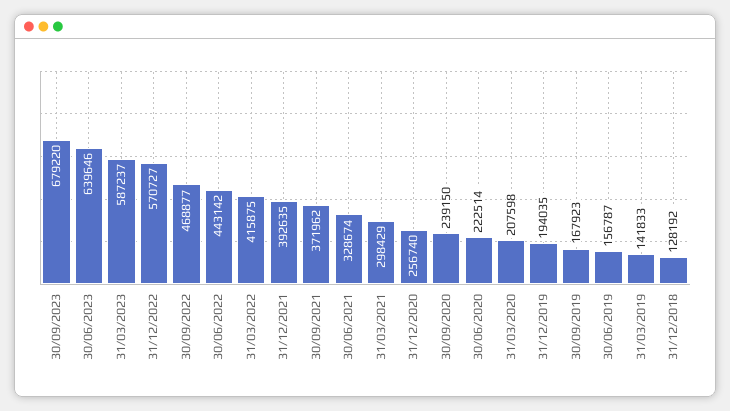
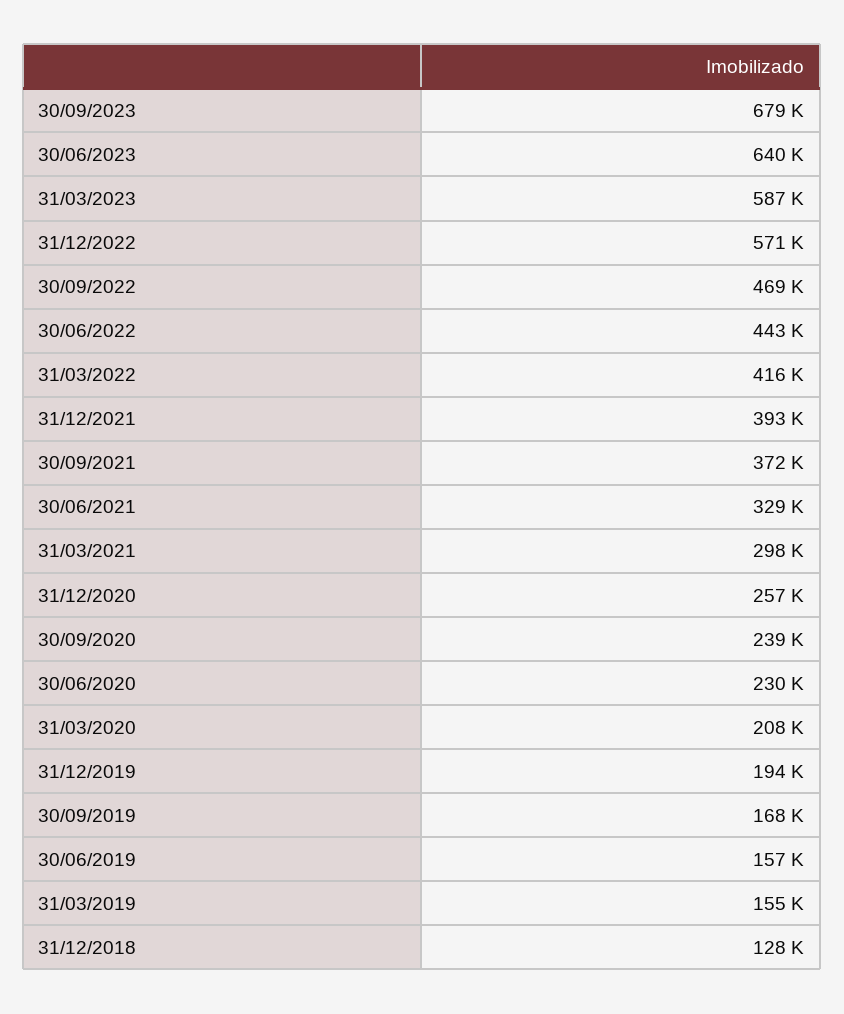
  {
    "30/09/2023": 679220,
    "30/06/2023": 639646,
    "31/03/2023": 587237,
    "31/12/2022": 570727,
    "30/09/2022": 468877,
    "30/06/2022": 443142,
    "31/03/2022": 415875,
    "31/12/2021": 392635,
    "30/09/2021": 371962,
    "30/06/2021": 328674,
    "31/03/2021": 298429,
    "31/12/2020": 256740,
    "30/09/2020": 239150,
-   "30/06/2020": 222514,
+   "30/06/2020": 230000,
    "31/03/2020": 207598,
    "31/12/2019": 194035,
    "30/09/2019": 167923,
    "30/06/2019": 156787,
-   "31/03/2019": 141833,
+   "31/03/2019": 155000,
    "31/12/2018": 128192
  }

